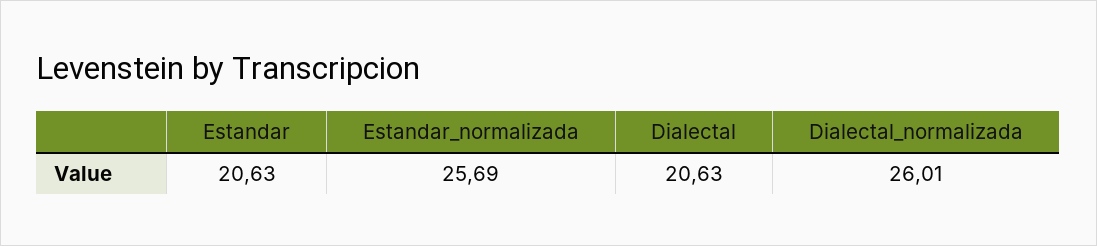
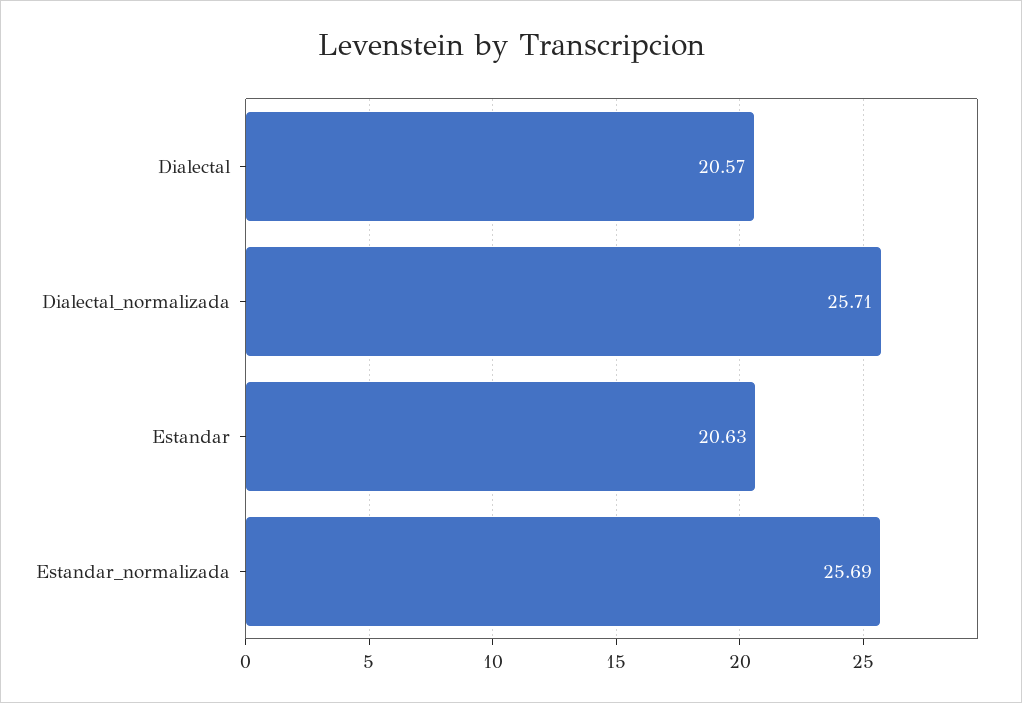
  {
    "Estandar": 20.63,
    "Estandar_normalizada": 25.69,
-   "Dialectal": 20.63,
+   "Dialectal": 20.57,
-   "Dialectal_normalizada": 26.01
+   "Dialectal_normalizada": 25.71
  }

